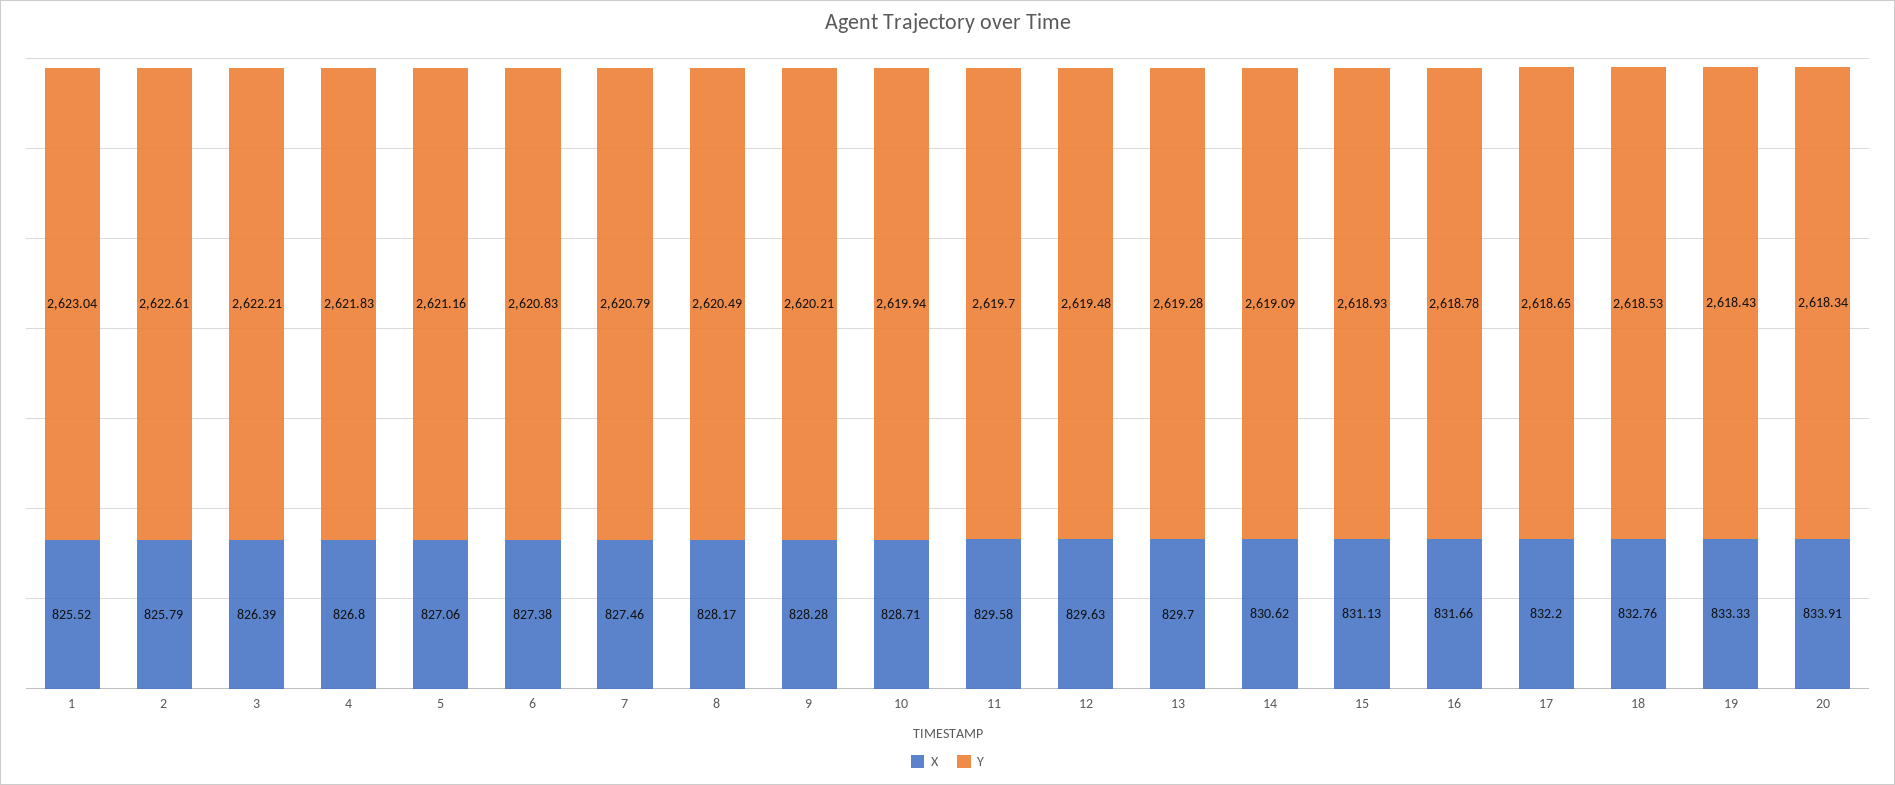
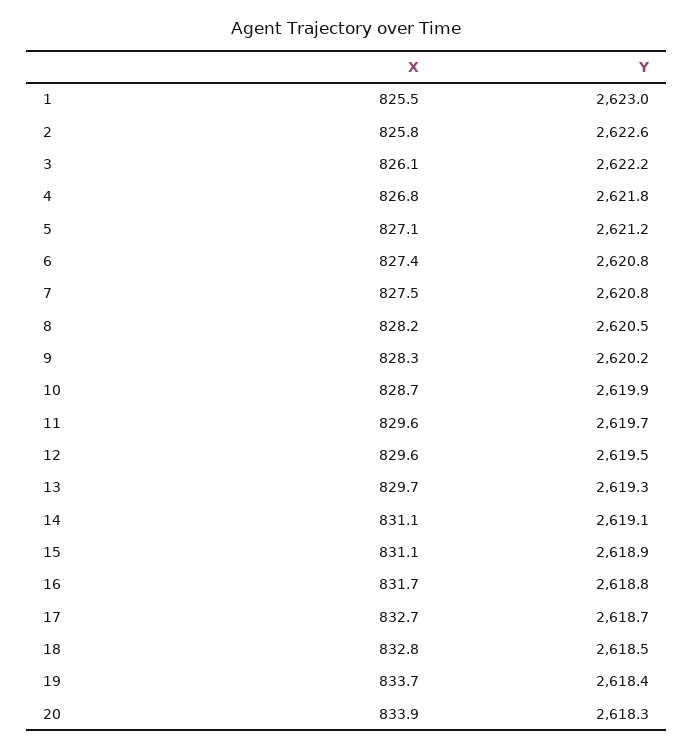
  {
    "X": {
      "1": 825.52,
      "2": 825.79,
-     "3": 826.39,
+     "3": 826.1,
      "4": 826.8,
      "5": 827.06,
      "6": 827.38,
      "7": 827.46,
      "8": 828.17,
      "9": 828.28,
      "10": 828.71,
      "11": 829.58,
      "12": 829.63,
      "13": 829.7,
-     "14": 830.62,
+     "14": 831.1,
      "15": 831.13,
      "16": 831.66,
-     "17": 832.2,
+     "17": 832.7,
      "18": 832.76,
-     "19": 833.33,
+     "19": 833.7,
      "20": 833.91
    },
    "Y": {
      "1": 2623.04,
      "2": 2622.61,
      "3": 2622.21,
      "4": 2621.83,
      "5": 2621.16,
      "6": 2620.83,
      "7": 2620.79,
      "8": 2620.49,
      "9": 2620.21,
      "10": 2619.94,
      "11": 2619.7,
      "12": 2619.48,
      "13": 2619.28,
      "14": 2619.09,
      "15": 2618.93,
      "16": 2618.78,
      "17": 2618.65,
      "18": 2618.53,
      "19": 2618.43,
      "20": 2618.34
    }
  }

